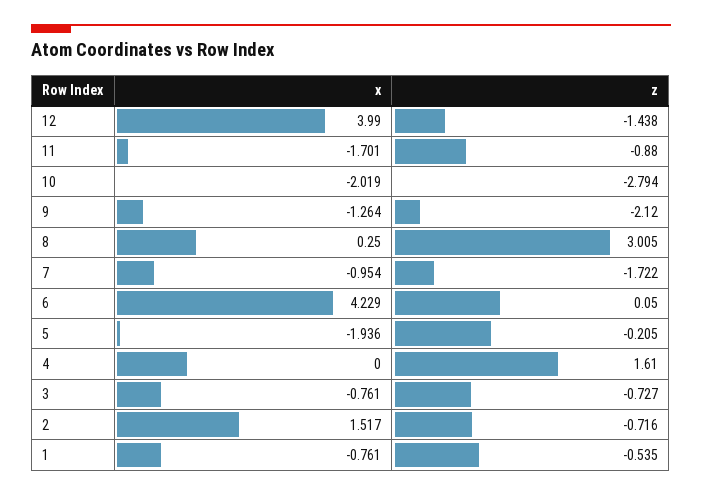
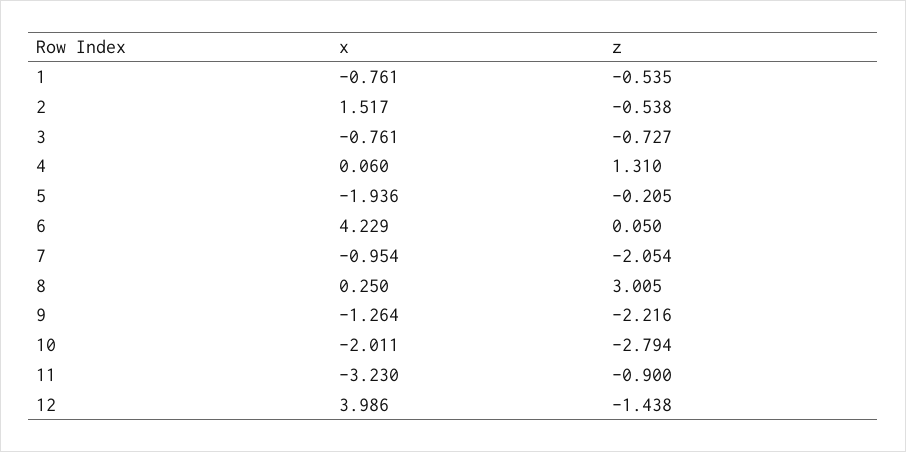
  {
    "x": {
-     "12": 3.99,
+     "12": 3.986,
-     "11": -1.701,
+     "11": -3.23,
-     "10": -2.019,
+     "10": -2.011,
      "9": -1.264,
      "8": 0.25,
      "7": -0.954,
      "6": 4.229,
      "5": -1.936,
-     "4": 0,
+     "4": 0.06,
      "3": -0.761,
      "2": 1.517,
      "1": -0.761
    },
    "z": {
      "12": -1.438,
-     "11": -0.88,
+     "11": -0.9,
      "10": -2.794,
-     "9": -2.12,
+     "9": -2.216,
      "8": 3.005,
-     "7": -1.722,
+     "7": -2.054,
      "6": 0.05,
      "5": -0.205,
-     "4": 1.61,
+     "4": 1.31,
      "3": -0.727,
-     "2": -0.716,
+     "2": -0.538,
      "1": -0.535
    }
  }

